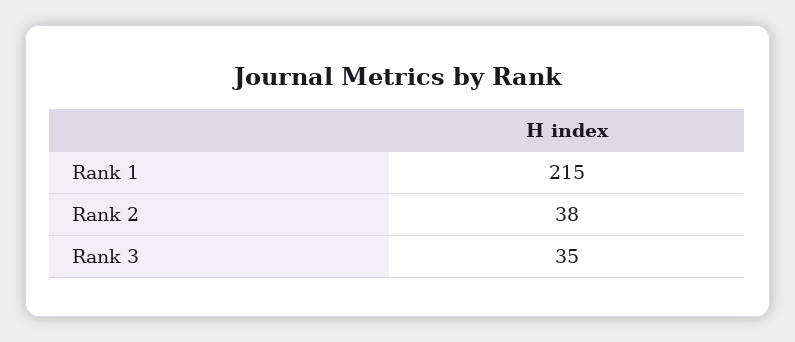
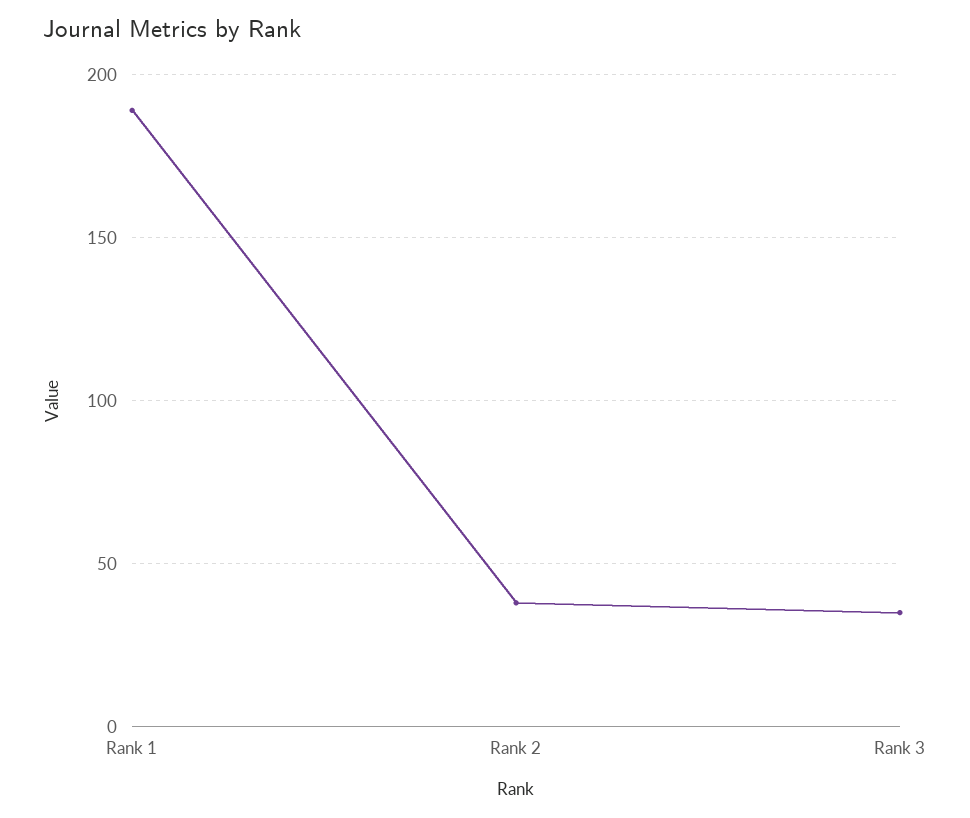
  {
-   "Rank 1": 215,
+   "Rank 1": 190,
    "Rank 2": 38,
    "Rank 3": 35
  }

